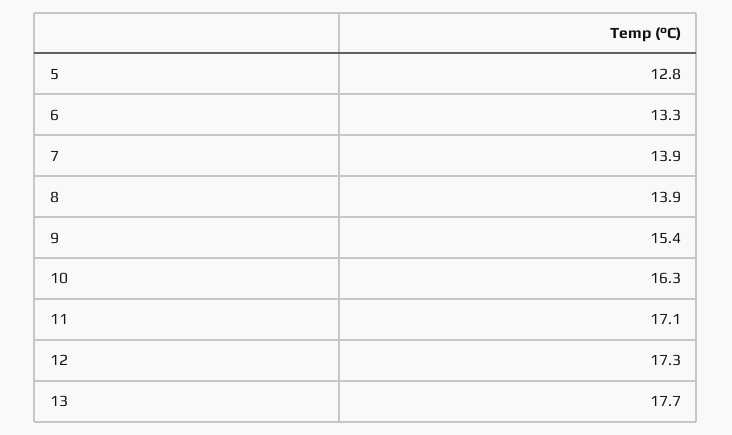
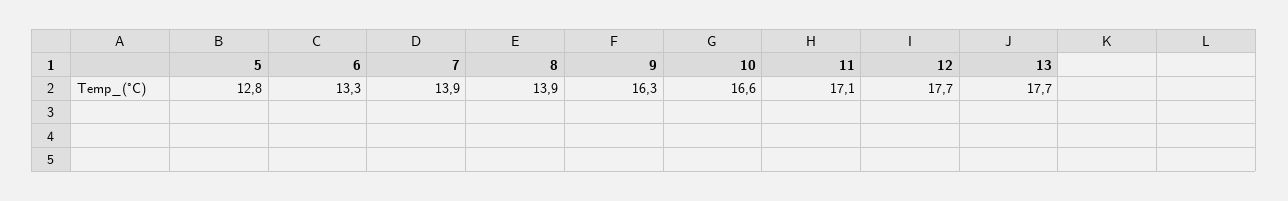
  {
    "5": 12.8,
    "6": 13.3,
    "7": 13.9,
    "8": 13.9,
-   "9": 15.4,
+   "9": 16.3,
-   "10": 16.3,
+   "10": 16.6,
    "11": 17.1,
-   "12": 17.3,
+   "12": 17.7,
    "13": 17.7
  }

